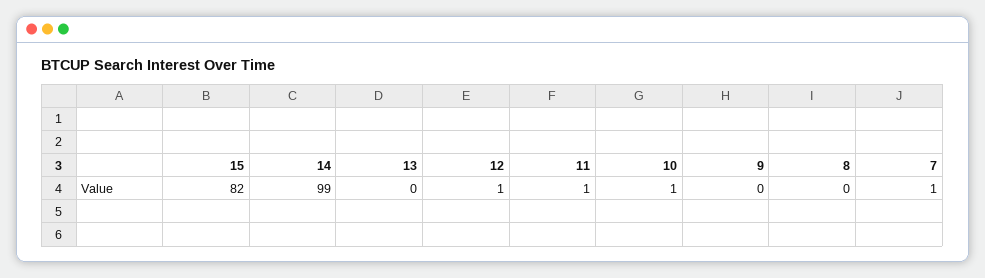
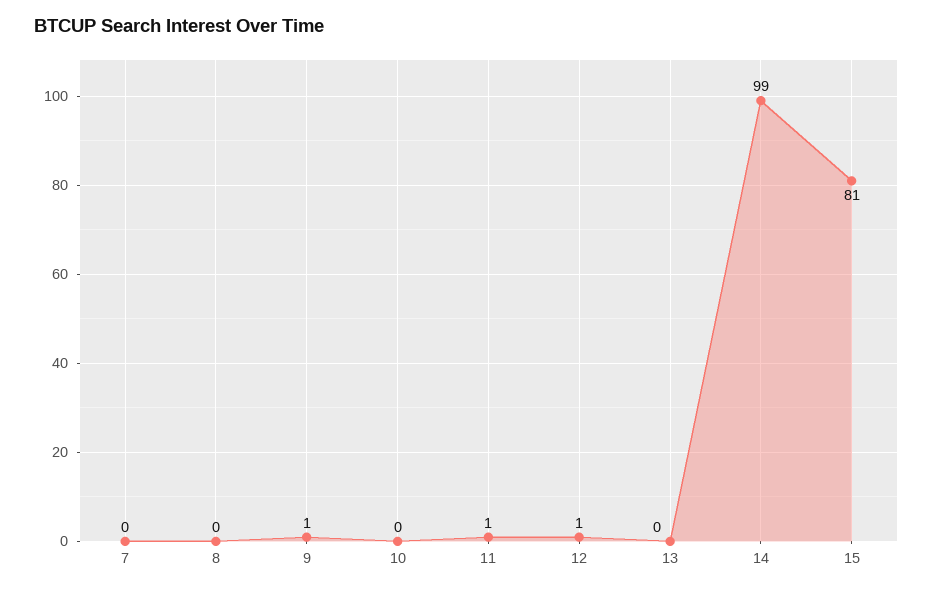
  {
-   "15": 82,
+   "15": 81,
    "14": 99,
    "13": 0,
    "12": 1,
    "11": 1,
-   "10": 1,
+   "10": 0,
-   "9": 0,
+   "9": 1,
    "8": 0,
-   "7": 1
+   "7": 0
  }

